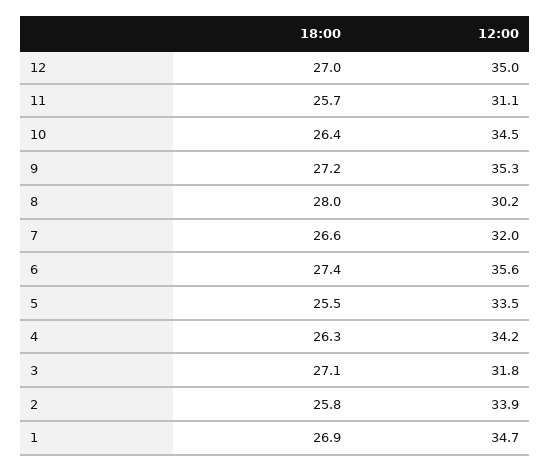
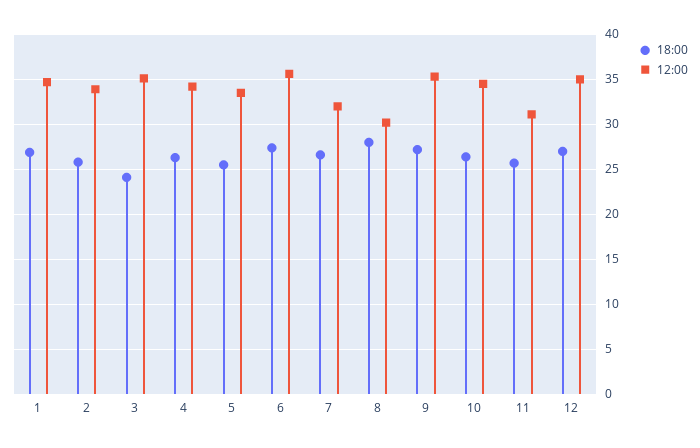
  {
    "18:00": {
      "12": 27,
      "11": 25.7,
      "10": 26.4,
      "9": 27.2,
      "8": 28,
      "7": 26.6,
      "6": 27.4,
      "5": 25.5,
      "4": 26.3,
-     "3": 27.1,
+     "3": 24,
      "2": 25.8,
      "1": 26.9
    },
    "12:00": {
      "12": 35,
      "11": 31.1,
      "10": 34.5,
      "9": 35.3,
      "8": 30.2,
      "7": 32,
      "6": 35.6,
      "5": 33.5,
      "4": 34.2,
-     "3": 31.8,
+     "3": 35,
      "2": 33.9,
      "1": 34.7
    }
  }

